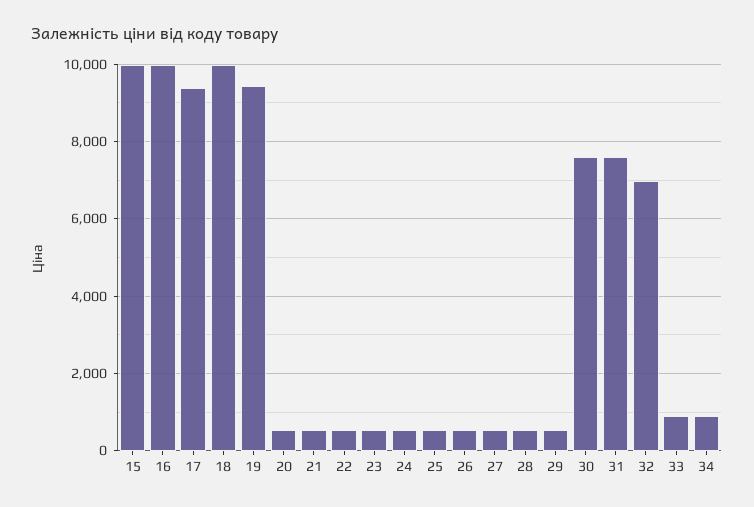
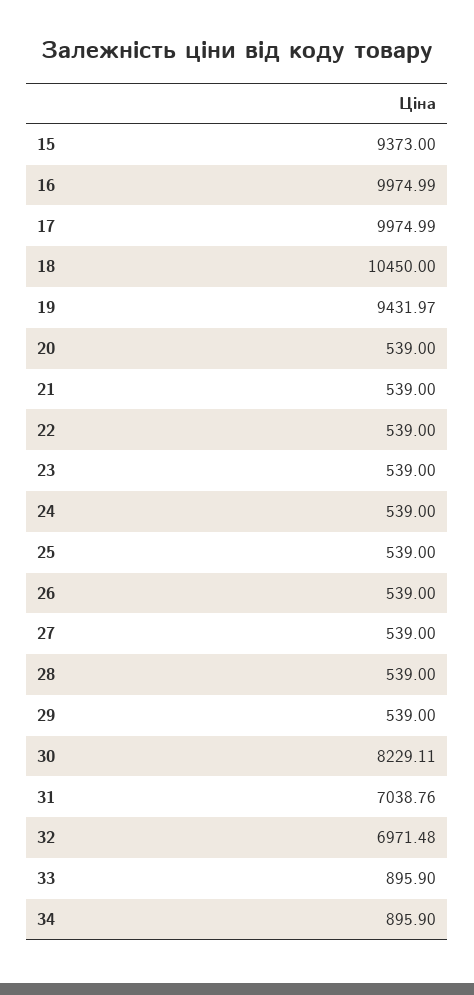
  {
-   "15": 10000,
+   "15": 9373,
    "16": 9974.99,
-   "17": 9400,
+   "17": 9974.99,
-   "18": 10000,
+   "18": 10450,
    "19": 9431.97,
    "20": 539,
    "21": 539,
    "22": 539,
    "23": 539,
    "24": 539,
    "25": 539,
    "26": 539,
    "27": 539,
    "28": 539,
    "29": 539,
-   "30": 7600,
+   "30": 8229.11,
-   "31": 7600,
+   "31": 7038.76,
    "32": 6971.48,
    "33": 895.9,
    "34": 895.9
  }

